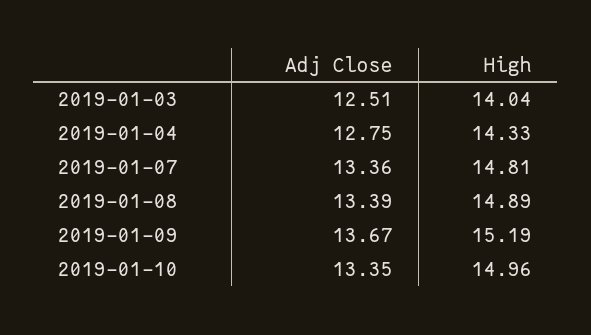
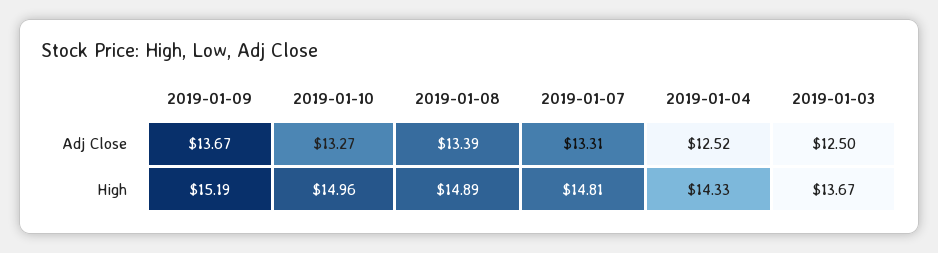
  {
    "Adj Close": {
-     "2019-01-03": 12.51,
+     "2019-01-03": 12.5,
-     "2019-01-04": 12.75,
+     "2019-01-04": 12.52,
-     "2019-01-07": 13.36,
+     "2019-01-07": 13.31,
      "2019-01-08": 13.39,
      "2019-01-09": 13.67,
-     "2019-01-10": 13.35
+     "2019-01-10": 13.27
    },
    "High": {
-     "2019-01-03": 14.04,
+     "2019-01-03": 13.67,
      "2019-01-04": 14.33,
      "2019-01-07": 14.81,
      "2019-01-08": 14.89,
      "2019-01-09": 15.19,
      "2019-01-10": 14.96
    }
  }

